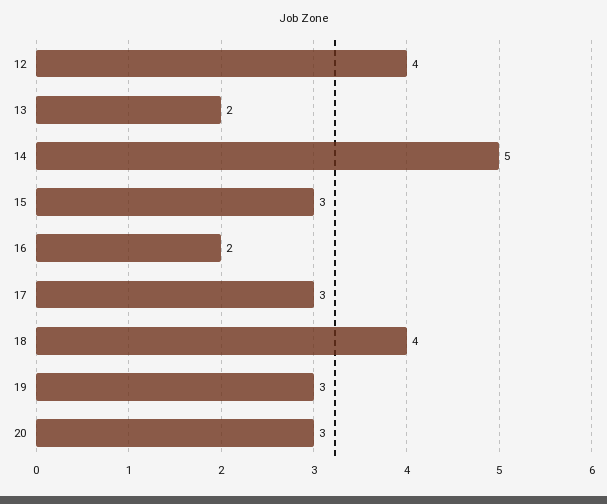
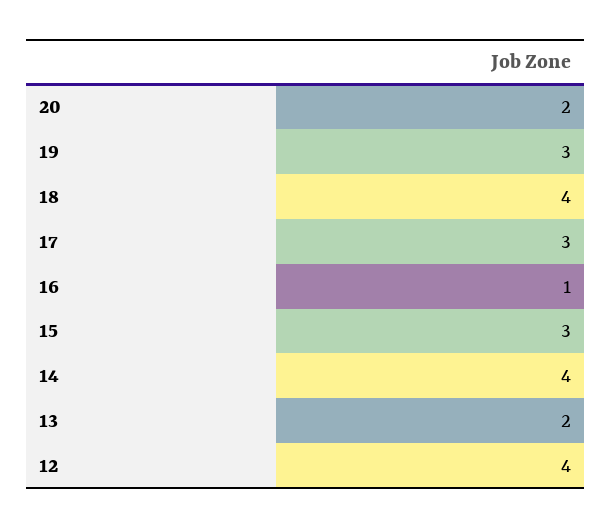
  {
    "12": 4,
    "13": 2,
-   "14": 5,
+   "14": 4,
    "15": 3,
-   "16": 2,
+   "16": 1,
    "17": 3,
    "18": 4,
    "19": 3,
-   "20": 3
+   "20": 2
  }

